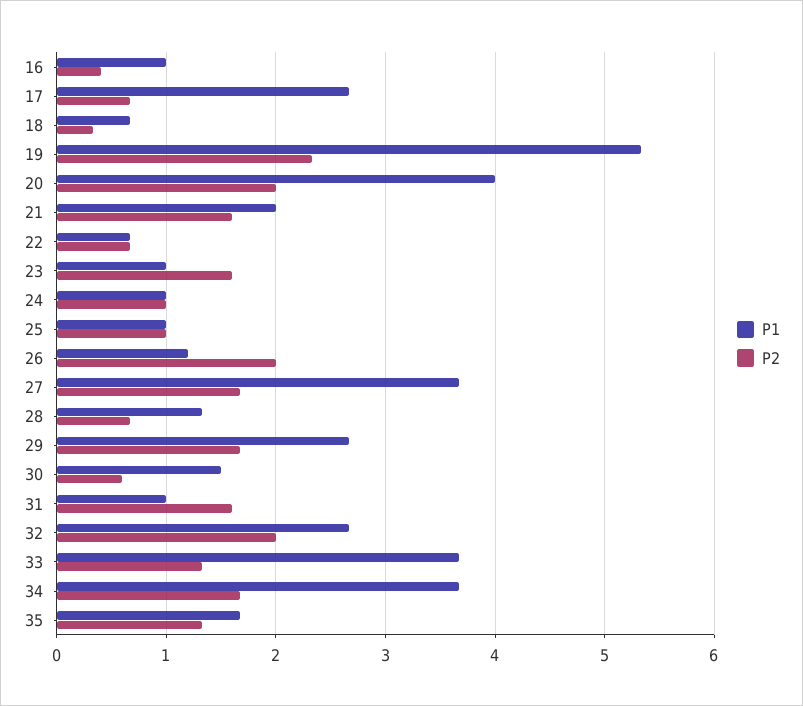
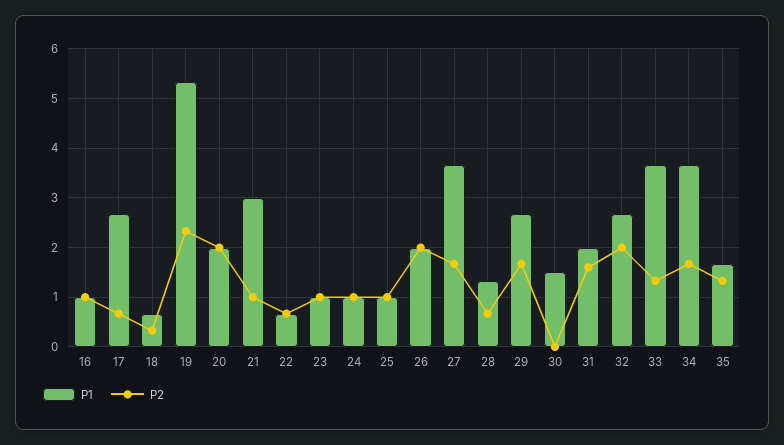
  {
    "P1": {
      "16": 1,
      "17": 2.7,
      "18": 0.7,
      "19": 5.3,
-     "20": 4,
+     "20": 2,
-     "21": 2,
+     "21": 3,
      "22": 0.7,
      "23": 1,
      "24": 1,
      "25": 1,
-     "26": 1.2,
+     "26": 2,
      "27": 3.7,
      "28": 1.3,
      "29": 2.7,
      "30": 1.5,
-     "31": 1,
+     "31": 2,
      "32": 2.7,
      "33": 3.7,
      "34": 3.7,
      "35": 1.7
    },
    "P2": {
-     "16": 0.4,
+     "16": 1,
      "17": 0.7,
      "18": 0.3,
      "19": 2.3,
      "20": 2,
-     "21": 1.6,
+     "21": 1,
      "22": 0.7,
-     "23": 1.6,
+     "23": 1,
      "24": 1,
      "25": 1,
      "26": 2,
      "27": 1.7,
      "28": 0.7,
      "29": 1.7,
-     "30": 0.6,
+     "30": 0,
      "31": 1.6,
      "32": 2,
      "33": 1.3,
      "34": 1.7,
      "35": 1.3
    }
  }

